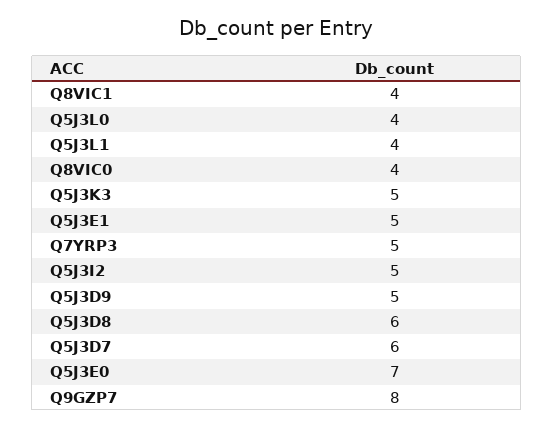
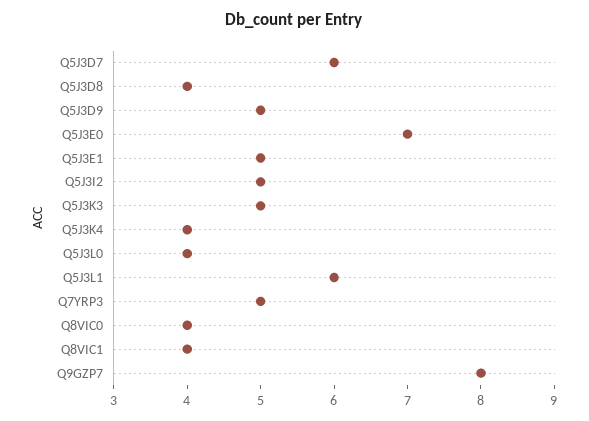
  {
    "Q8VIC1": 4,
    "Q5J3L0": 4,
-   "Q5J3L1": 4,
+   "Q5J3L1": 6,
    "Q8VIC0": 4,
    "Q5J3K3": 5,
    "Q5J3E1": 5,
    "Q7YRP3": 5,
    "Q5J3I2": 5,
    "Q5J3D9": 5,
-   "Q5J3D8": 6,
+   "Q5J3D8": 4,
    "Q5J3D7": 6,
    "Q5J3E0": 7,
-   "Q9GZP7": 8
+   "Q9GZP7": 8,
+   "Q5J3K4": 4
  }

